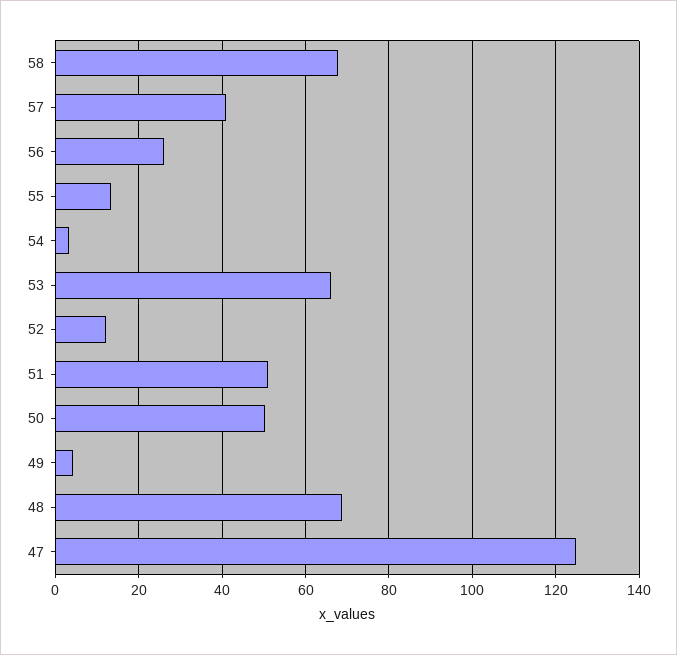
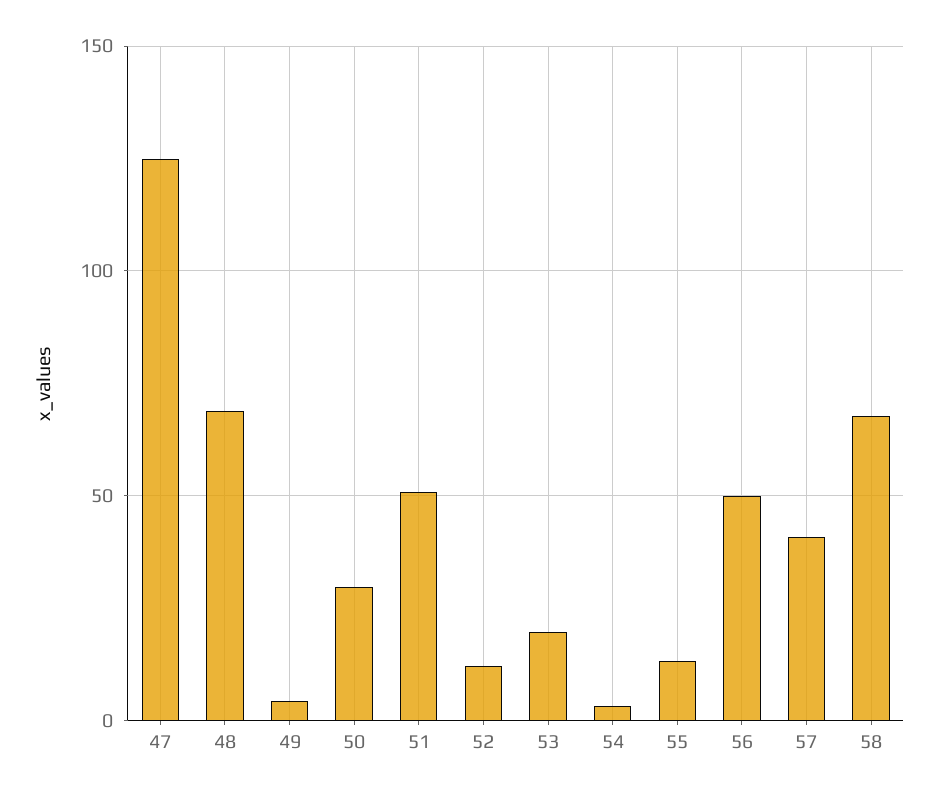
  {
    "58": 68,
    "57": 40,
-   "56": 26,
+   "56": 50,
    "55": 14,
    "54": 4,
-   "53": 66,
+   "53": 20,
    "52": 12,
    "51": 50,
-   "50": 50,
+   "50": 30,
    "49": 4,
    "48": 68,
    "47": 124
  }

